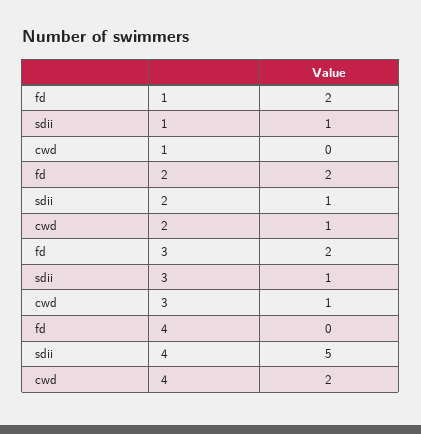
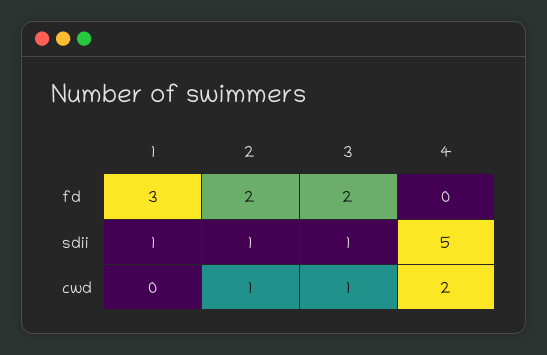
  {
    "fd": {
-     "1": 2,
+     "1": 3,
      "2": 2,
      "3": 2,
      "4": 0
    },
    "sdii": {
      "1": 1,
      "2": 1,
      "3": 1,
      "4": 5
    },
    "cwd": {
      "1": 0,
      "2": 1,
      "3": 1,
      "4": 2
    }
  }

